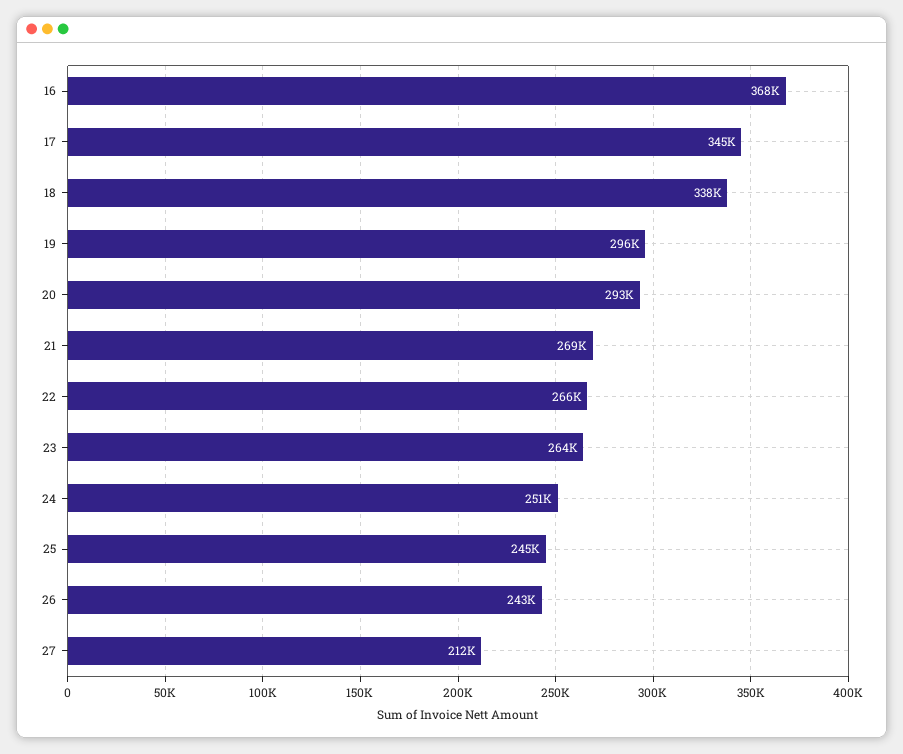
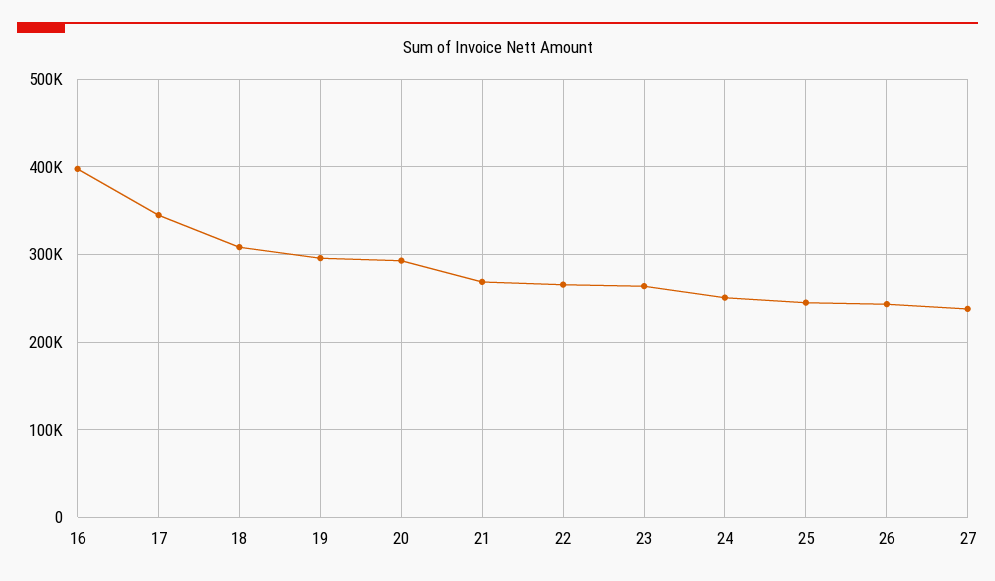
  {
-   "16": 368000,
+   "16": 400000,
    "17": 345000,
-   "18": 338000,
+   "18": 310000,
    "19": 296000,
    "20": 293000,
    "21": 269000,
    "22": 266000,
    "23": 264000,
    "24": 251000,
    "25": 245000,
    "26": 243000,
-   "27": 212000
+   "27": 240000
  }

